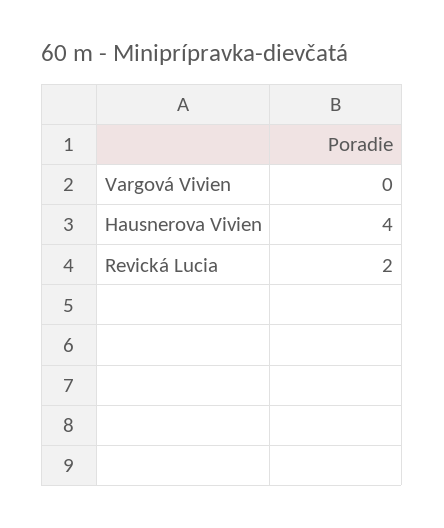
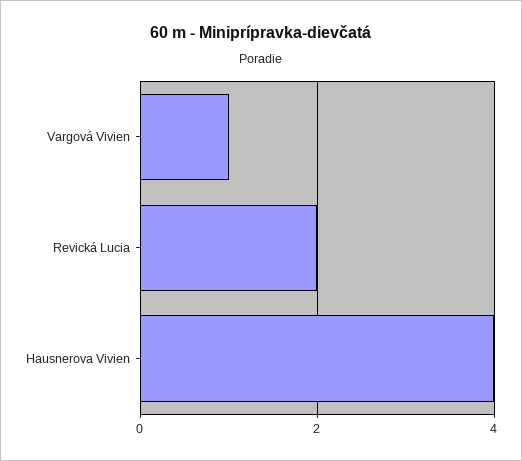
  {
-   "Vargová Vivien": 0,
+   "Vargová Vivien": 1,
    "Hausnerova Vivien": 4,
    "Revická Lucia": 2
  }

